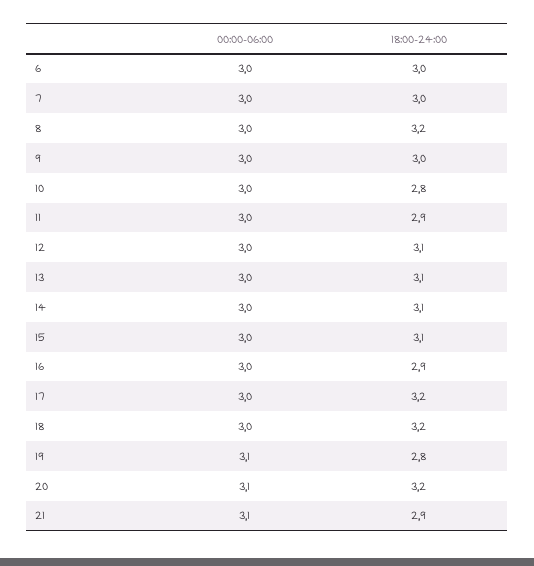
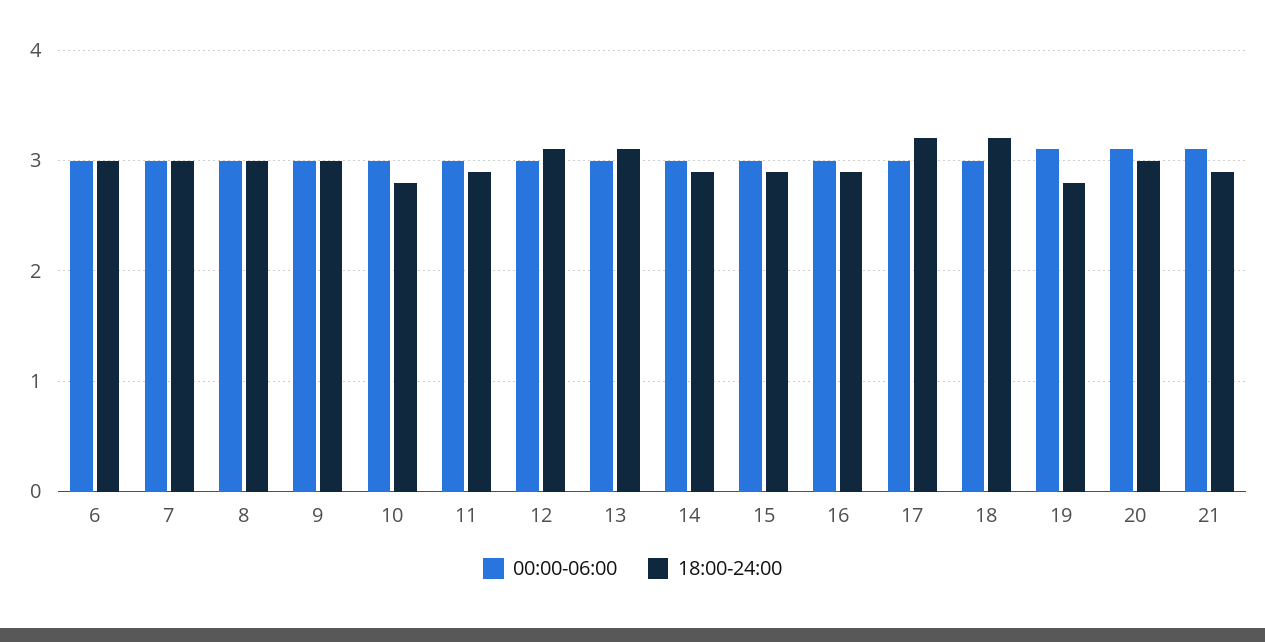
  {
    "00:00-06:00": {
      "6": 3,
      "7": 3,
      "8": 3,
      "9": 3,
      "10": 3,
      "11": 3,
      "12": 3,
      "13": 3,
      "14": 3,
      "15": 3,
      "16": 3,
      "17": 3,
      "18": 3,
      "19": 3.1,
      "20": 3.1,
      "21": 3.1
    },
    "18:00-24:00": {
      "6": 3,
      "7": 3,
-     "8": 3.2,
+     "8": 3,
      "9": 3,
      "10": 2.8,
      "11": 2.9,
      "12": 3.1,
      "13": 3.1,
-     "14": 3.1,
+     "14": 2.9,
-     "15": 3.1,
+     "15": 2.9,
      "16": 2.9,
      "17": 3.2,
      "18": 3.2,
      "19": 2.8,
-     "20": 3.2,
+     "20": 3,
      "21": 2.9
    }
  }

